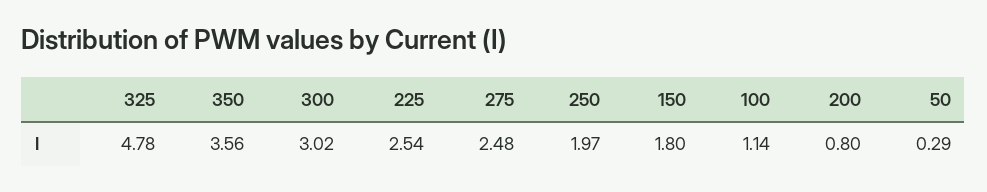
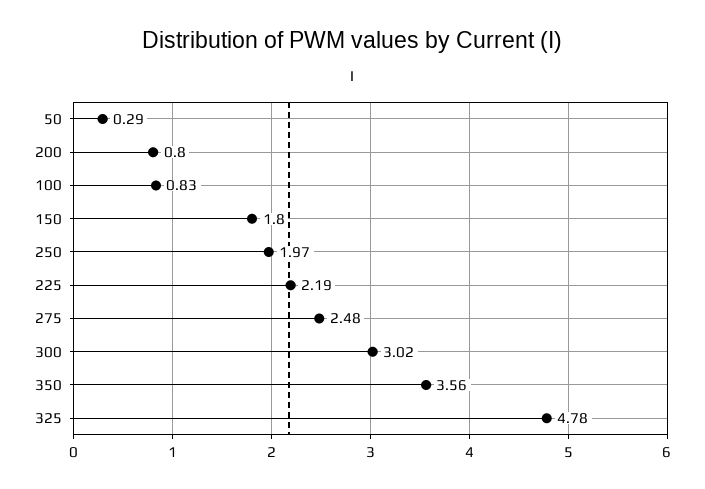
  {
    "325": 4.78,
    "350": 3.56,
    "300": 3.02,
-   "225": 2.54,
+   "225": 2.19,
    "275": 2.48,
    "250": 1.97,
    "150": 1.8,
-   "100": 1.14,
+   "100": 0.83,
    "200": 0.8,
    "50": 0.29
  }

